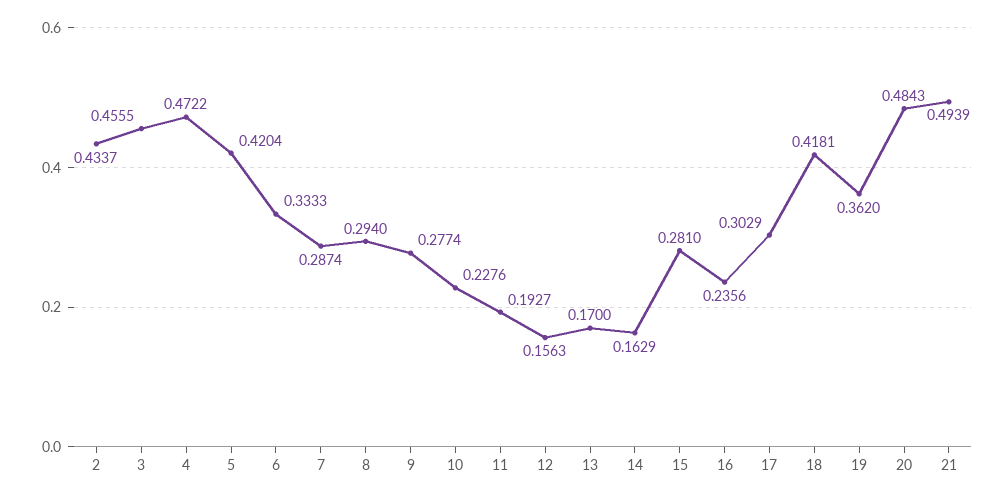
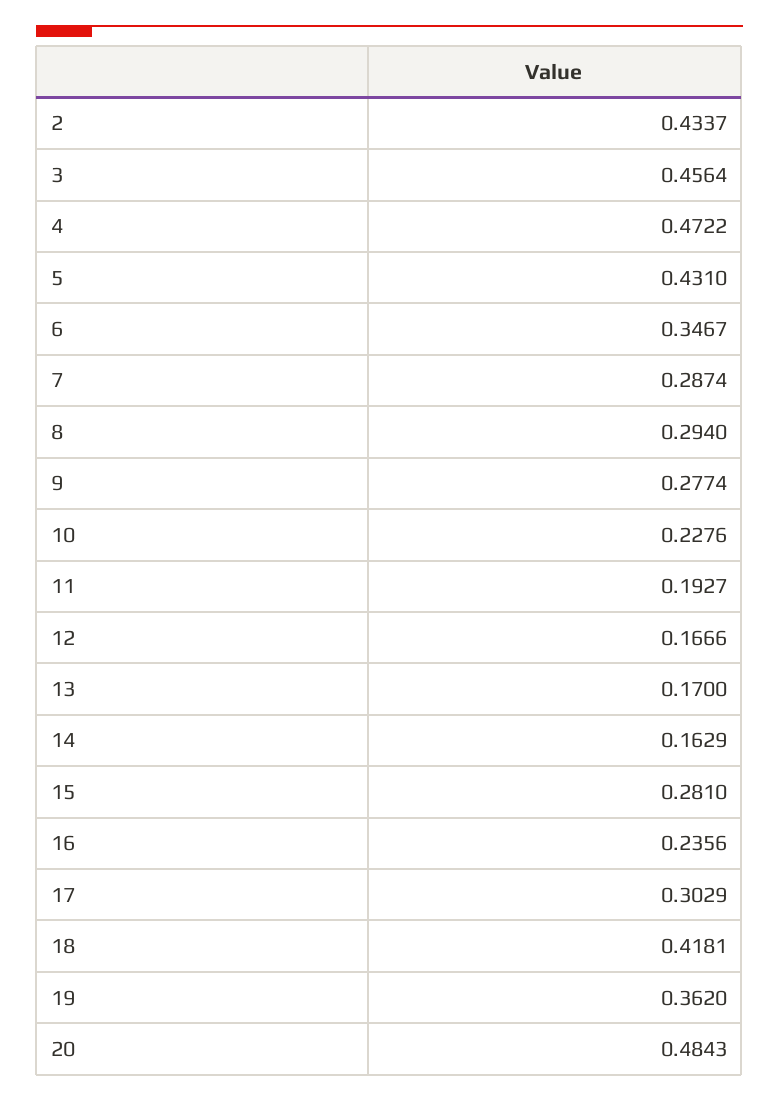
  {
    "2": 0.4337,
-   "3": 0.4555,
+   "3": 0.4564,
    "4": 0.4722,
-   "5": 0.4204,
+   "5": 0.431,
-   "6": 0.3333,
+   "6": 0.3467,
    "7": 0.2874,
    "8": 0.294,
    "9": 0.2774,
    "10": 0.2276,
    "11": 0.1927,
-   "12": 0.1563,
+   "12": 0.1666,
    "13": 0.17,
    "14": 0.1629,
    "15": 0.281,
    "16": 0.2356,
    "17": 0.3029,
    "18": 0.4181,
    "19": 0.362,
-   "20": 0.4843,
+   "20": 0.4843
-   "21": 0.4939
  }

